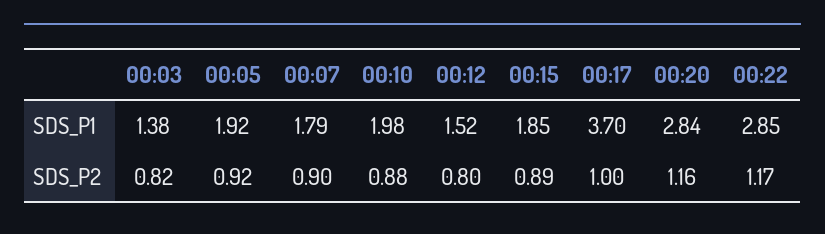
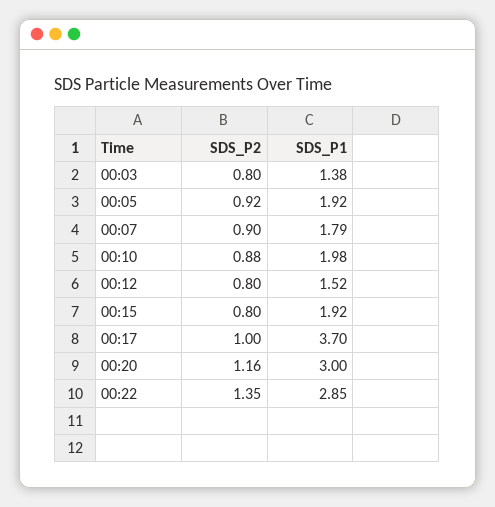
  {
    "00:03": {
      "SDS_P1": 1.38,
-     "SDS_P2": 0.82
+     "SDS_P2": 0.8
    },
    "00:05": {
      "SDS_P1": 1.92,
      "SDS_P2": 0.92
    },
    "00:07": {
      "SDS_P1": 1.79,
      "SDS_P2": 0.9
    },
    "00:10": {
      "SDS_P1": 1.98,
      "SDS_P2": 0.88
    },
    "00:12": {
      "SDS_P1": 1.52,
      "SDS_P2": 0.8
    },
    "00:15": {
-     "SDS_P1": 1.85,
+     "SDS_P1": 1.92,
-     "SDS_P2": 0.89
+     "SDS_P2": 0.8
    },
    "00:17": {
      "SDS_P1": 3.7,
      "SDS_P2": 1
    },
    "00:20": {
-     "SDS_P1": 2.84,
+     "SDS_P1": 3,
      "SDS_P2": 1.16
    },
    "00:22": {
      "SDS_P1": 2.85,
-     "SDS_P2": 1.17
+     "SDS_P2": 1.35
    }
  }

